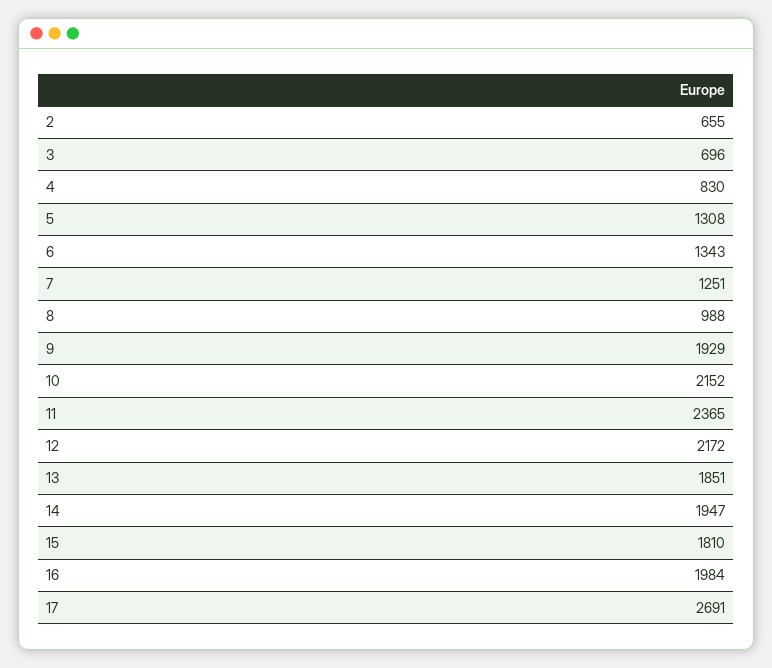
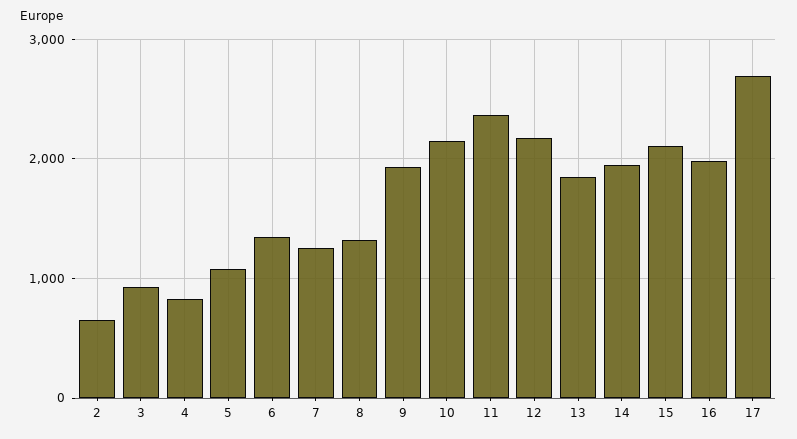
  {
    "2": 655,
-   "3": 696,
+   "3": 900,
    "4": 830,
-   "5": 1308,
+   "5": 1100,
    "6": 1343,
    "7": 1251,
-   "8": 988,
+   "8": 1300,
    "9": 1929,
    "10": 2152,
    "11": 2365,
    "12": 2172,
    "13": 1851,
    "14": 1947,
-   "15": 1810,
+   "15": 2100,
    "16": 1984,
    "17": 2691
  }

